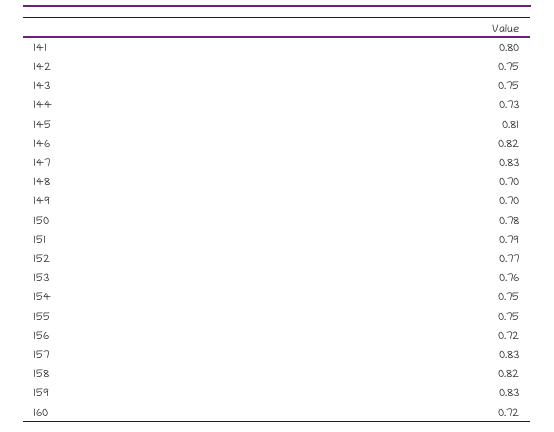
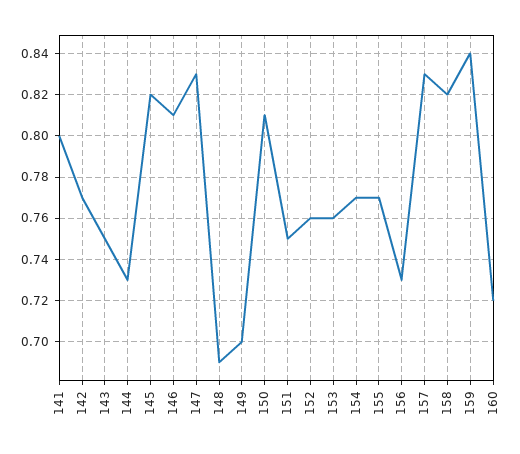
  {
    "141": 0.8,
-   "142": 0.75,
+   "142": 0.77,
    "143": 0.75,
    "144": 0.73,
-   "145": 0.81,
+   "145": 0.82,
-   "146": 0.82,
+   "146": 0.81,
    "147": 0.83,
-   "148": 0.7,
+   "148": 0.69,
    "149": 0.7,
-   "150": 0.78,
+   "150": 0.81,
-   "151": 0.79,
+   "151": 0.75,
-   "152": 0.77,
+   "152": 0.76,
    "153": 0.76,
-   "154": 0.75,
+   "154": 0.77,
-   "155": 0.75,
+   "155": 0.77,
-   "156": 0.72,
+   "156": 0.73,
    "157": 0.83,
    "158": 0.82,
-   "159": 0.83,
+   "159": 0.84,
    "160": 0.72
  }

